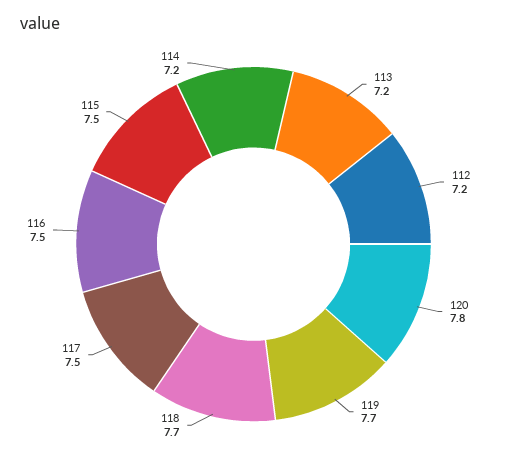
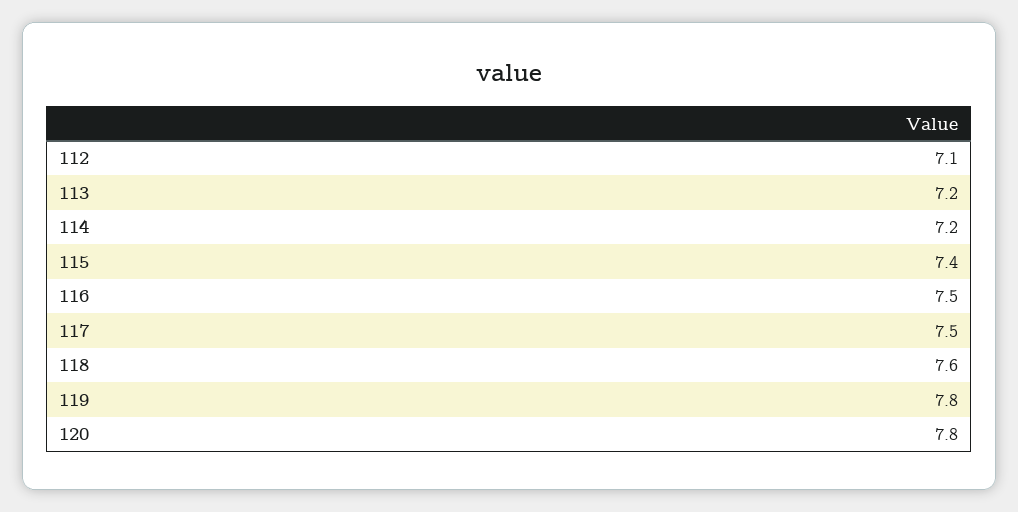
  {
    "113": 7.2,
-   "112": 7.2,
+   "112": 7.1,
    "120": 7.8,
-   "119": 7.7,
+   "119": 7.8,
-   "118": 7.7,
+   "118": 7.6,
    "117": 7.5,
    "116": 7.5,
-   "115": 7.5,
+   "115": 7.4,
    "114": 7.2
  }

